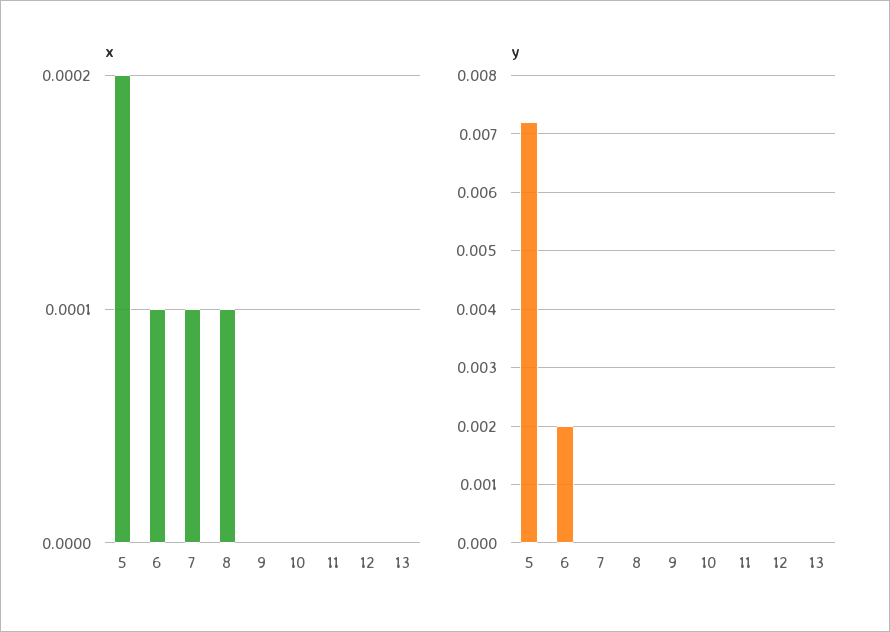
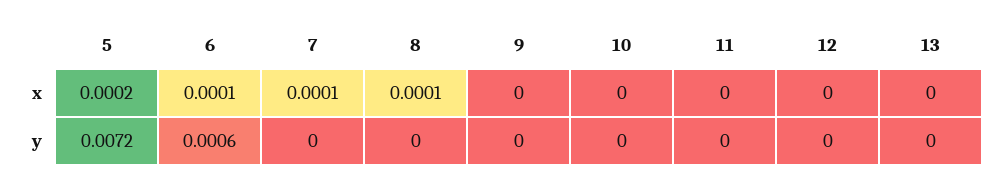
  {
    "x": {
      "5": 0.0002,
      "6": 0.0001,
      "7": 0.0001,
      "8": 0.0001,
      "9": 0,
      "10": 0,
      "11": 0,
      "12": 0,
      "13": 0
    },
    "y": {
      "5": 0.0072,
-     "6": 0.002,
+     "6": 0.0006,
      "7": 0,
      "8": 0,
      "9": 0,
      "10": 0,
      "11": 0,
      "12": 0,
      "13": 0
    }
  }

